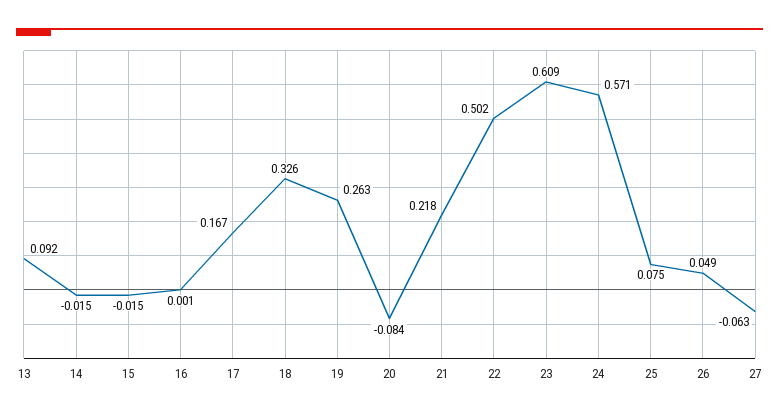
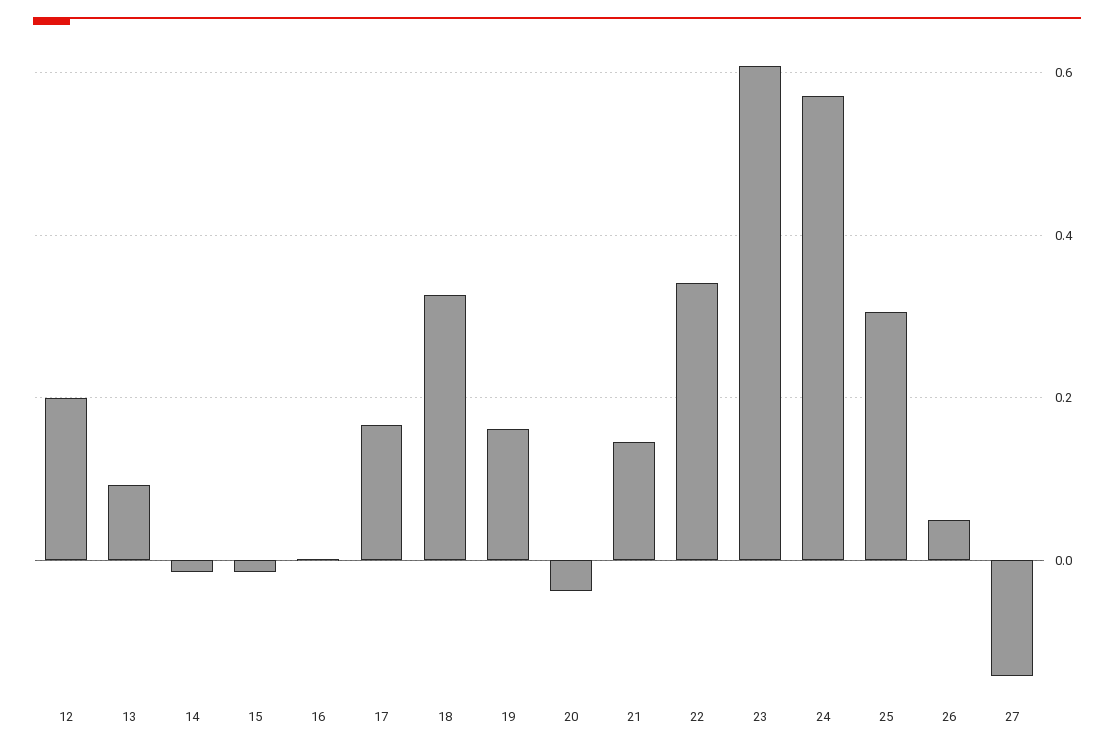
  {
    "13": 0.092,
    "14": -0.015,
    "15": -0.015,
    "16": 0.001,
    "17": 0.167,
    "18": 0.326,
-   "19": 0.263,
+   "19": 0.16,
-   "20": -0.084,
+   "20": -0.04,
-   "21": 0.218,
+   "21": 0.14,
-   "22": 0.502,
+   "22": 0.34,
    "23": 0.609,
    "24": 0.571,
-   "25": 0.075,
+   "25": 0.3,
    "26": 0.049,
-   "27": -0.063
+   "27": -0.14,
+   "12": 0.2
  }

